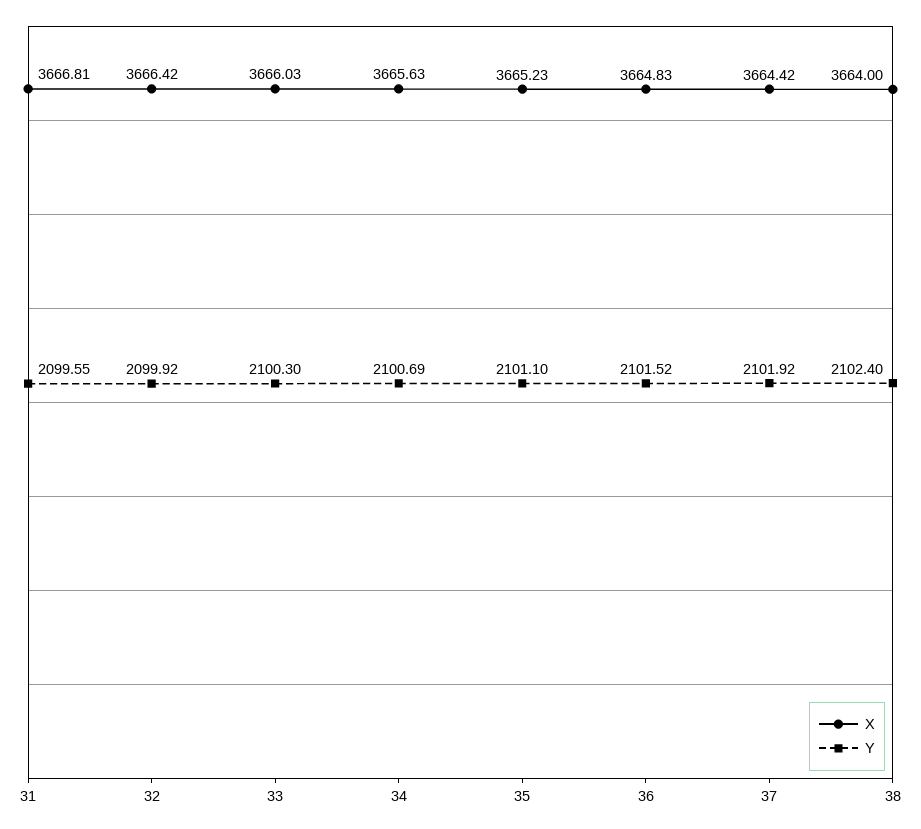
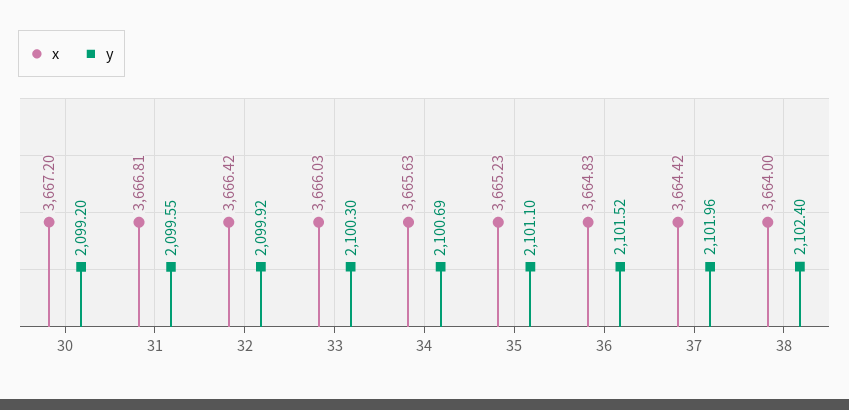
  {
    "X": {
      "31": 3666.81,
      "32": 3666.42,
      "33": 3666.03,
      "34": 3665.63,
      "35": 3665.23,
      "36": 3664.83,
      "37": 3664.42,
-     "38": 3664
+     "38": 3664,
+     "30": 3667.2
    },
    "Y": {
      "31": 2099.55,
      "32": 2099.92,
      "33": 2100.3,
      "34": 2100.69,
      "35": 2101.1,
      "36": 2101.52,
-     "37": 2101.92,
+     "37": 2101.96,
-     "38": 2102.4
+     "38": 2102.4,
+     "30": 2099.2
    }
  }

